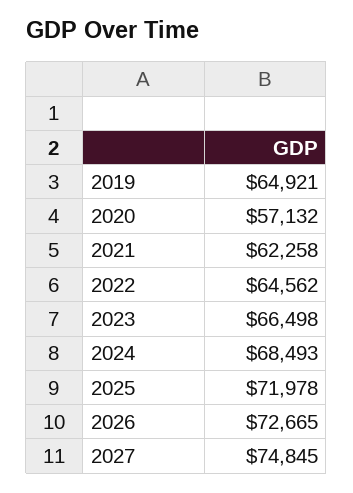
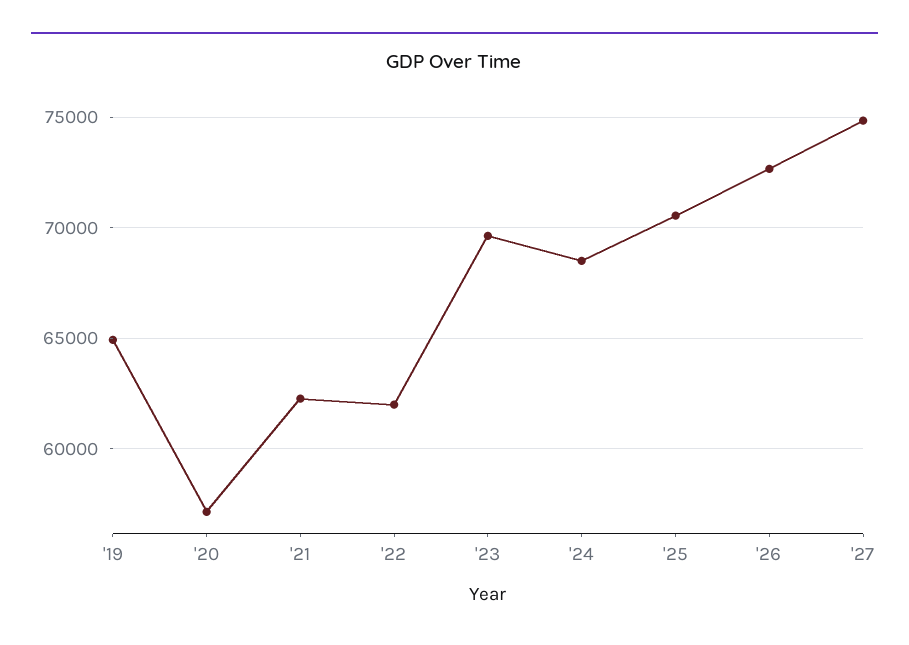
  {
    "2019": 64921,
    "2020": 57132,
    "2021": 62258,
-   "2022": 64562,
+   "2022": 62000,
-   "2023": 66498,
+   "2023": 69500,
    "2024": 68493,
-   "2025": 71978,
+   "2025": 70500,
    "2026": 72665,
    "2027": 74845
  }

